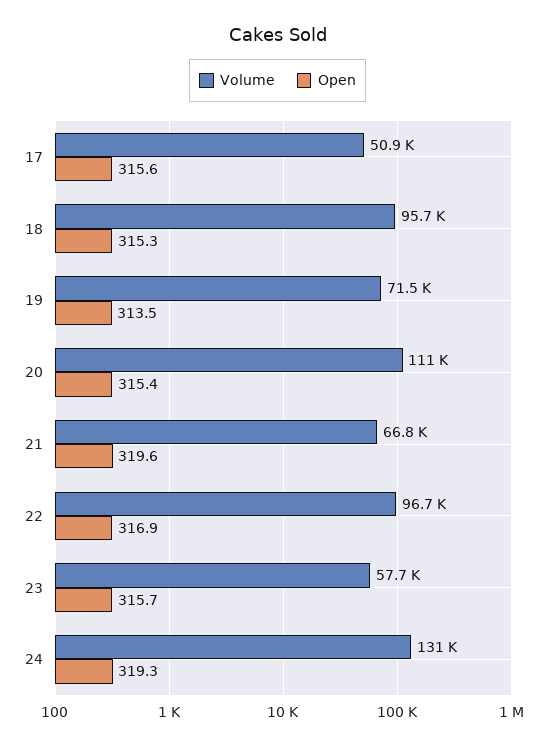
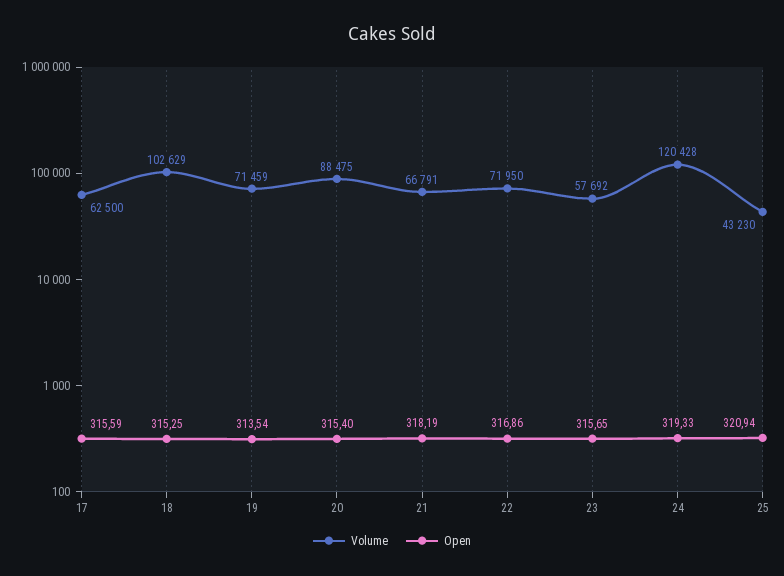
  {
    "Volume": {
-     "17": 50900,
+     "17": 62500,
-     "18": 95700,
+     "18": 102629,
      "19": 71459,
-     "20": 111000,
+     "20": 88475,
      "21": 66791,
-     "22": 96700,
+     "22": 71950,
      "23": 57692,
-     "24": 131000
+     "24": 120428,
+     "25": 43230
    },
    "Open": {
      "17": 315.59,
      "18": 315.25,
      "19": 313.54,
      "20": 315.4,
-     "21": 319.6,
+     "21": 318.19,
      "22": 316.86,
      "23": 315.65,
-     "24": 319.33
+     "24": 319.33,
+     "25": 320.94
    }
  }

